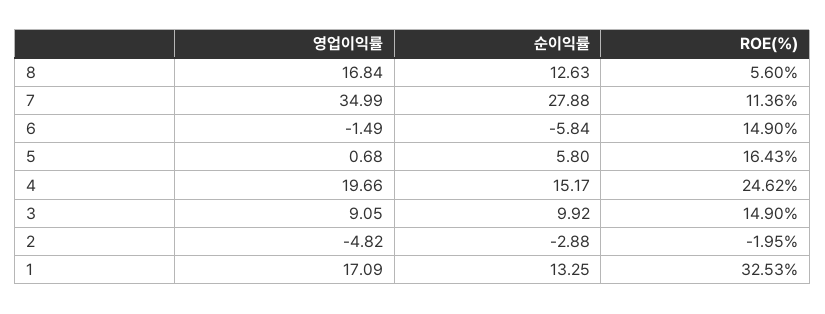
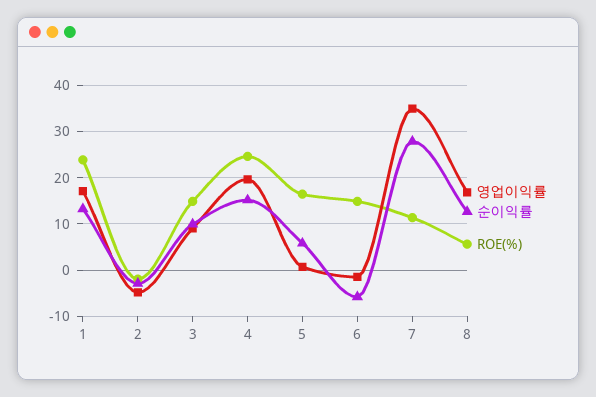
  {
    "영업이익률": {
      "8": 16.84,
      "7": 34.99,
      "6": -1.49,
      "5": 0.68,
      "4": 19.66,
      "3": 9.05,
      "2": -4.82,
      "1": 17.09
    },
    "순이익률": {
      "8": 12.63,
      "7": 27.88,
      "6": -5.84,
      "5": 5.8,
      "4": 15.17,
      "3": 9.92,
      "2": -2.88,
      "1": 13.25
    },
    "ROE(%)": {
      "8": 5.6,
      "7": 11.36,
      "6": 14.9,
      "5": 16.43,
      "4": 24.62,
      "3": 14.9,
      "2": -1.95,
-     "1": 32.53
+     "1": 24
    }
  }

